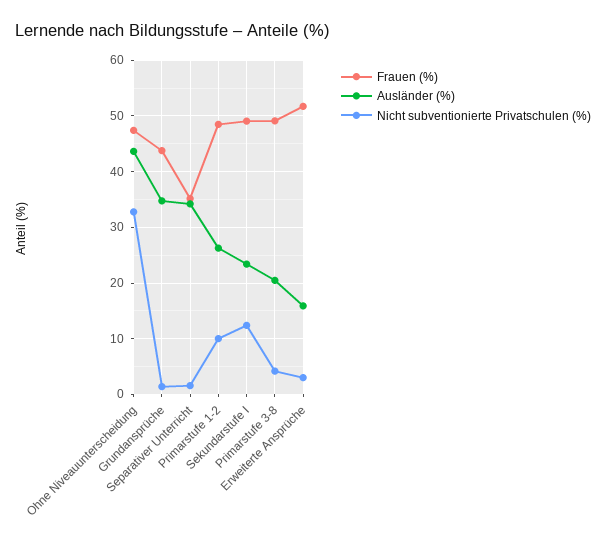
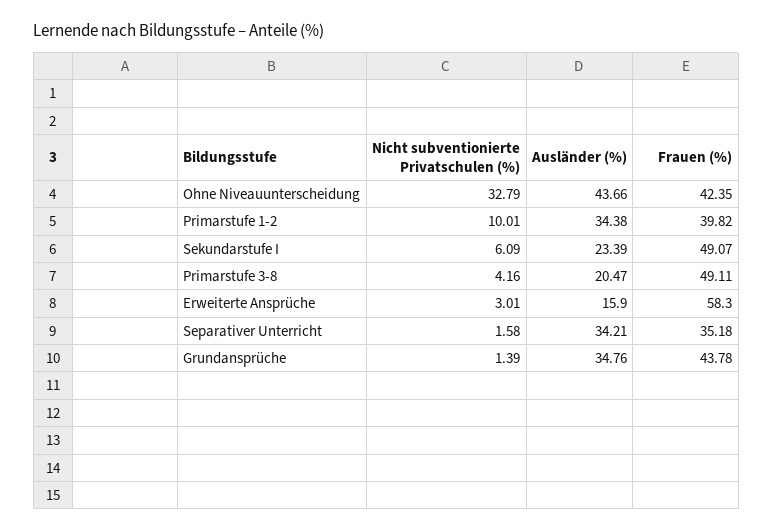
  {
    "Frauen (%)": {
-     "Ohne Niveauunterscheidung": 48,
+     "Ohne Niveauunterscheidung": 42.35,
      "Grundansprüche": 43.78,
      "Separativer Unterricht": 35.18,
-     "Primarstufe 1-2": 48,
+     "Primarstufe 1-2": 39.82,
      "Sekundarstufe I": 49.07,
      "Primarstufe 3-8": 49.11,
-     "Erweiterte Ansprüche": 52
+     "Erweiterte Ansprüche": 58.3
    },
    "Ausländer (%)": {
      "Ohne Niveauunterscheidung": 43.66,
      "Grundansprüche": 34.76,
      "Separativer Unterricht": 34.21,
-     "Primarstufe 1-2": 26,
+     "Primarstufe 1-2": 34.38,
      "Sekundarstufe I": 23.39,
      "Primarstufe 3-8": 20.47,
      "Erweiterte Ansprüche": 15.9
    },
    "Nicht subventionierte Privatschulen (%)": {
      "Ohne Niveauunterscheidung": 32.79,
      "Grundansprüche": 1.39,
      "Separativer Unterricht": 1.58,
      "Primarstufe 1-2": 10.01,
-     "Sekundarstufe I": 12,
+     "Sekundarstufe I": 6.09,
      "Primarstufe 3-8": 4.16,
      "Erweiterte Ansprüche": 3.01
    }
  }

